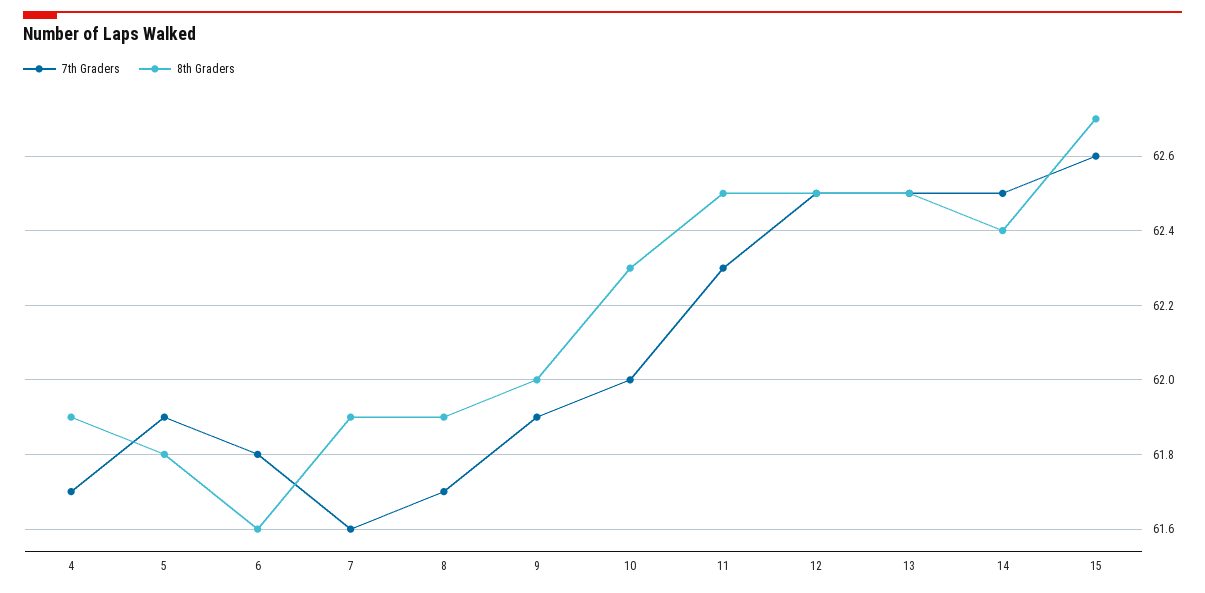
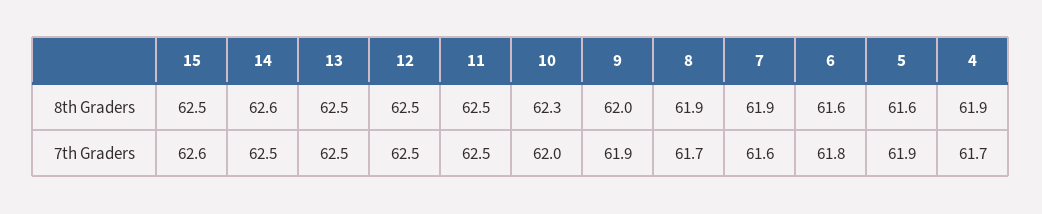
  {
    "7th Graders": {
      "4": 61.7,
      "5": 61.9,
      "6": 61.8,
      "7": 61.6,
      "8": 61.7,
      "9": 61.9,
      "10": 62,
-     "11": 62.3,
+     "11": 62.5,
      "12": 62.5,
      "13": 62.5,
      "14": 62.5,
      "15": 62.6
    },
    "8th Graders": {
      "4": 61.9,
-     "5": 61.8,
+     "5": 61.6,
      "6": 61.6,
      "7": 61.9,
      "8": 61.9,
      "9": 62,
      "10": 62.3,
      "11": 62.5,
      "12": 62.5,
      "13": 62.5,
-     "14": 62.4,
+     "14": 62.6,
-     "15": 62.7
+     "15": 62.5
    }
  }

